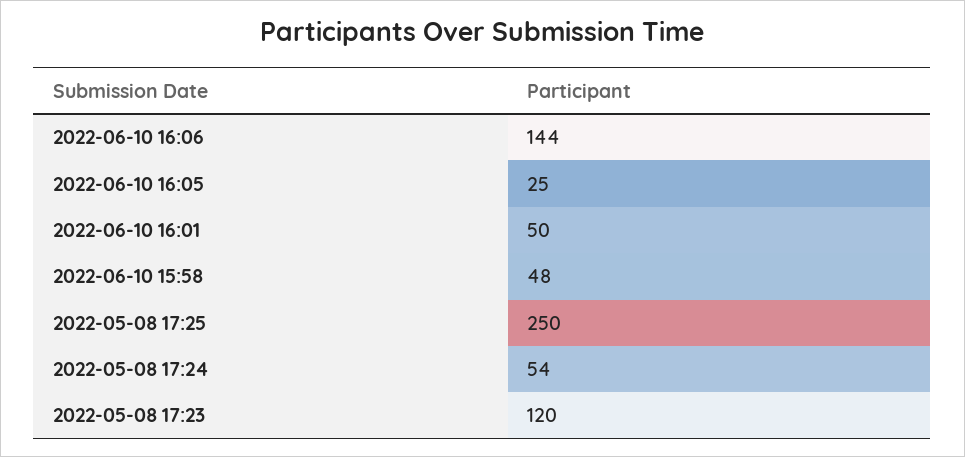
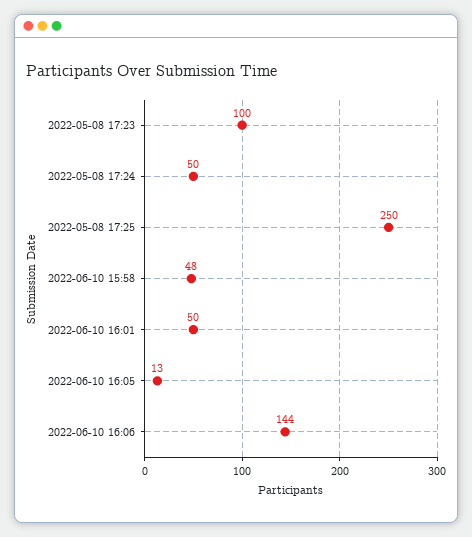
  {
    "2022-06-10 16:06": 144,
-   "2022-06-10 16:05": 25,
+   "2022-06-10 16:05": 13,
    "2022-06-10 16:01": 50,
    "2022-06-10 15:58": 48,
    "2022-05-08 17:25": 250,
-   "2022-05-08 17:24": 54,
+   "2022-05-08 17:24": 50,
-   "2022-05-08 17:23": 120
+   "2022-05-08 17:23": 100
  }

